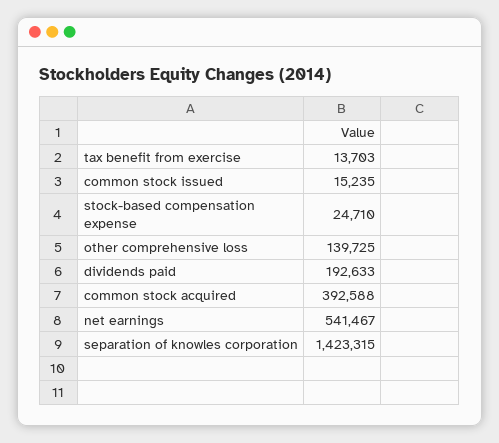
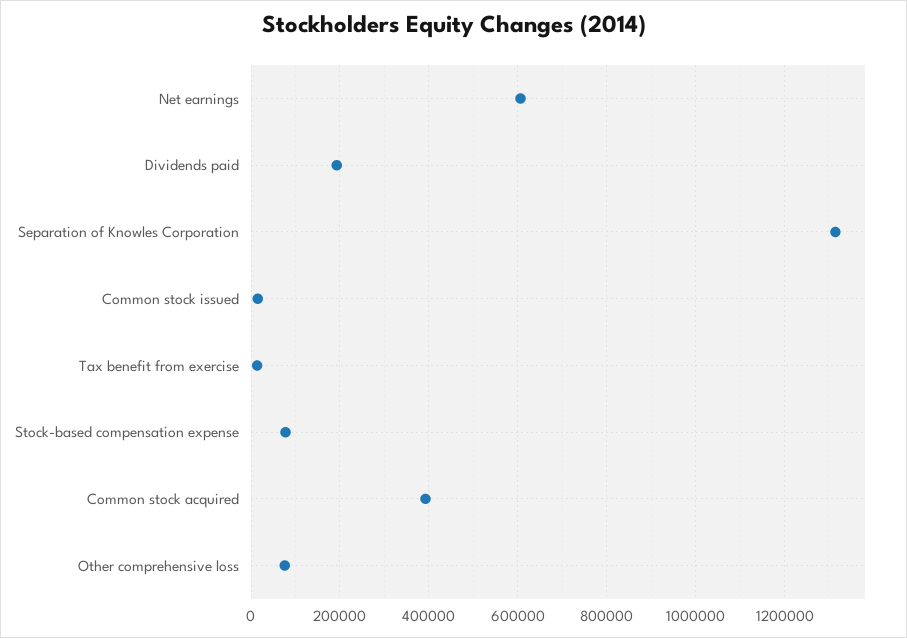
  {
    "tax benefit from exercise": 13703,
    "common stock issued": 15235,
-   "stock-based compensation expense": 24710,
+   "stock-based compensation expense": 80000,
-   "other comprehensive loss": 139725,
+   "other comprehensive loss": 80000,
    "dividends paid": 192633,
    "common stock acquired": 392588,
-   "net earnings": 541467,
+   "net earnings": 600000,
-   "separation of knowles corporation": 1423315
+   "separation of knowles corporation": 1320000
  }

